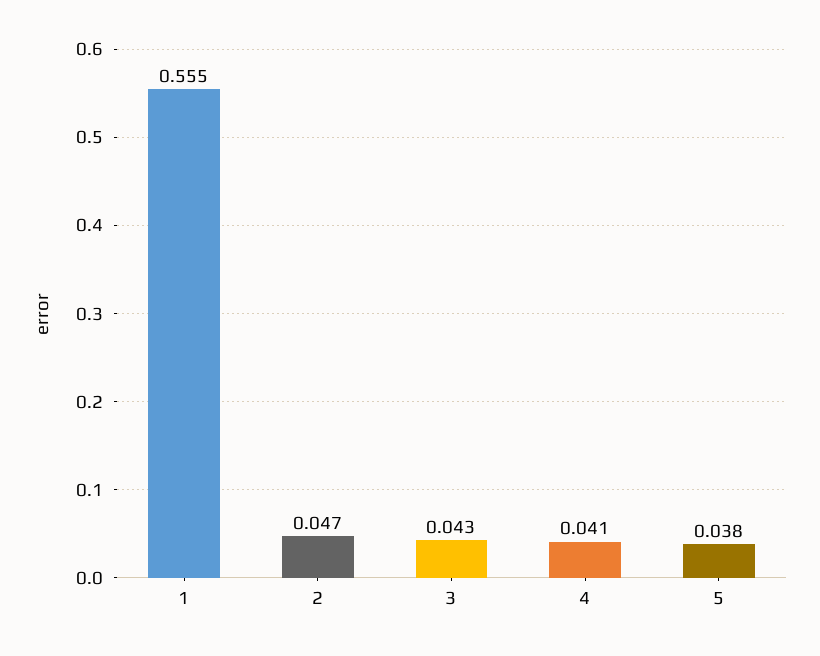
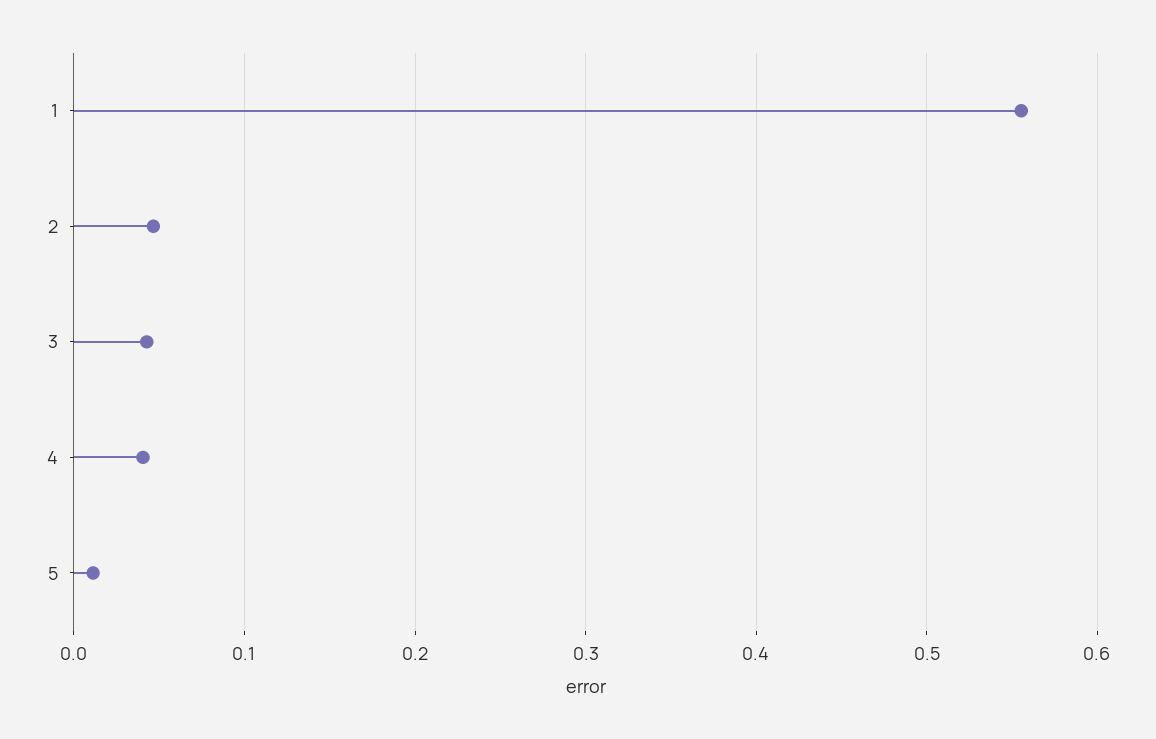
  {
    "1": 0.555,
    "2": 0.047,
    "3": 0.043,
    "4": 0.041,
-   "5": 0.038
+   "5": 0.01
  }

